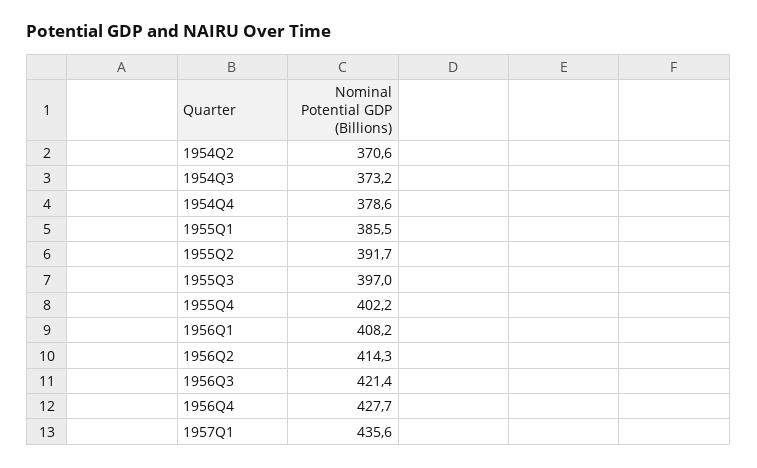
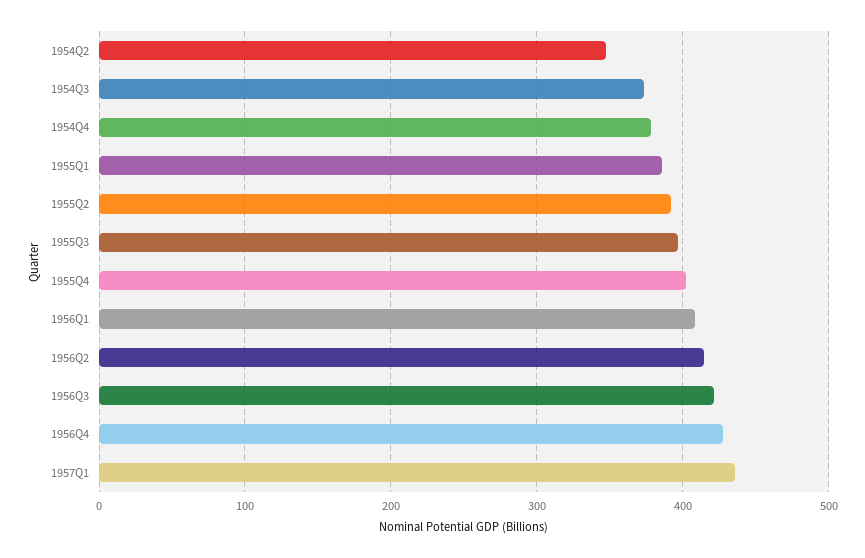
  {
-   "1954Q2": 370.6,
+   "1954Q2": 350,
    "1954Q3": 373.2,
    "1954Q4": 378.6,
    "1955Q1": 385.5,
    "1955Q2": 391.7,
    "1955Q3": 397,
    "1955Q4": 402.2,
    "1956Q1": 408.2,
    "1956Q2": 414.3,
    "1956Q3": 421.4,
    "1956Q4": 427.7,
    "1957Q1": 435.6
  }

